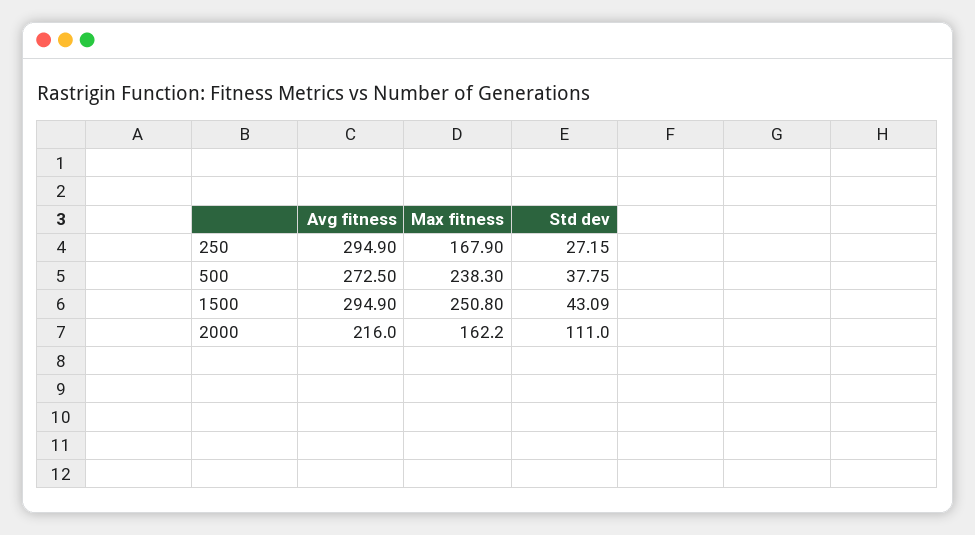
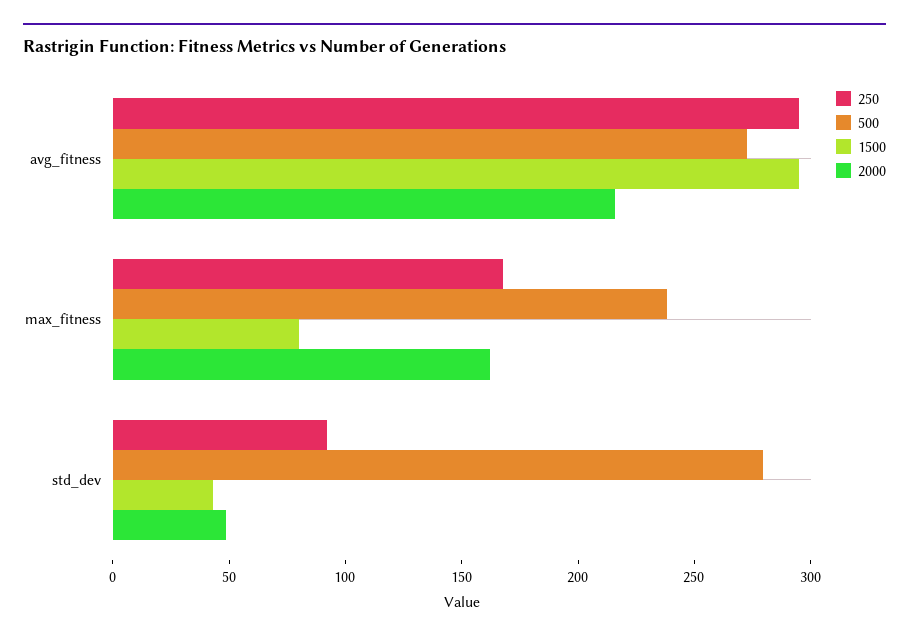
  {
    "250": {
      "Avg fitness": 294.9,
      "Max fitness": 167.9,
-     "Std dev": 27.15
+     "Std dev": 90
    },
    "500": {
      "Avg fitness": 272.5,
      "Max fitness": 238.3,
-     "Std dev": 37.75
+     "Std dev": 280
    },
    "1500": {
      "Avg fitness": 294.9,
-     "Max fitness": 250.8,
+     "Max fitness": 80,
      "Std dev": 43.09
    },
    "2000": {
      "Avg fitness": 216,
      "Max fitness": 162.2,
-     "Std dev": 111
+     "Std dev": 50
    }
  }

